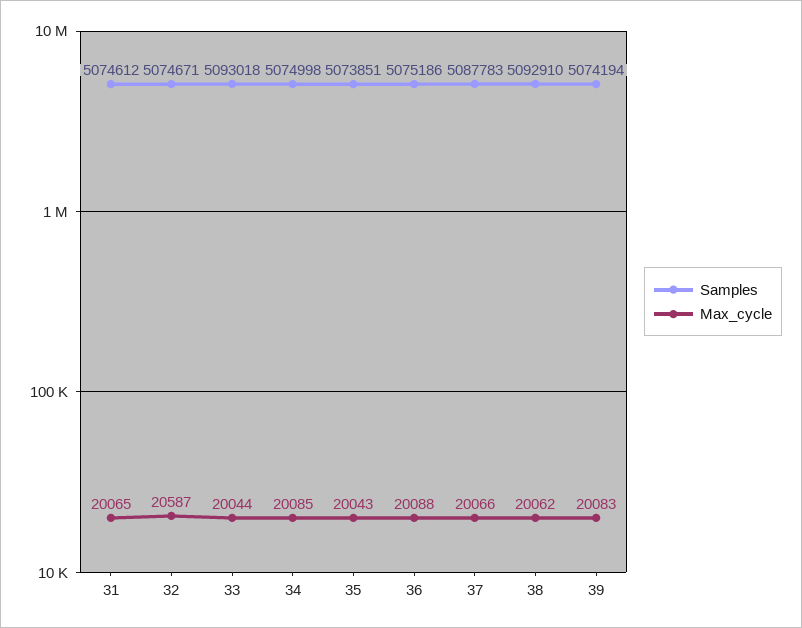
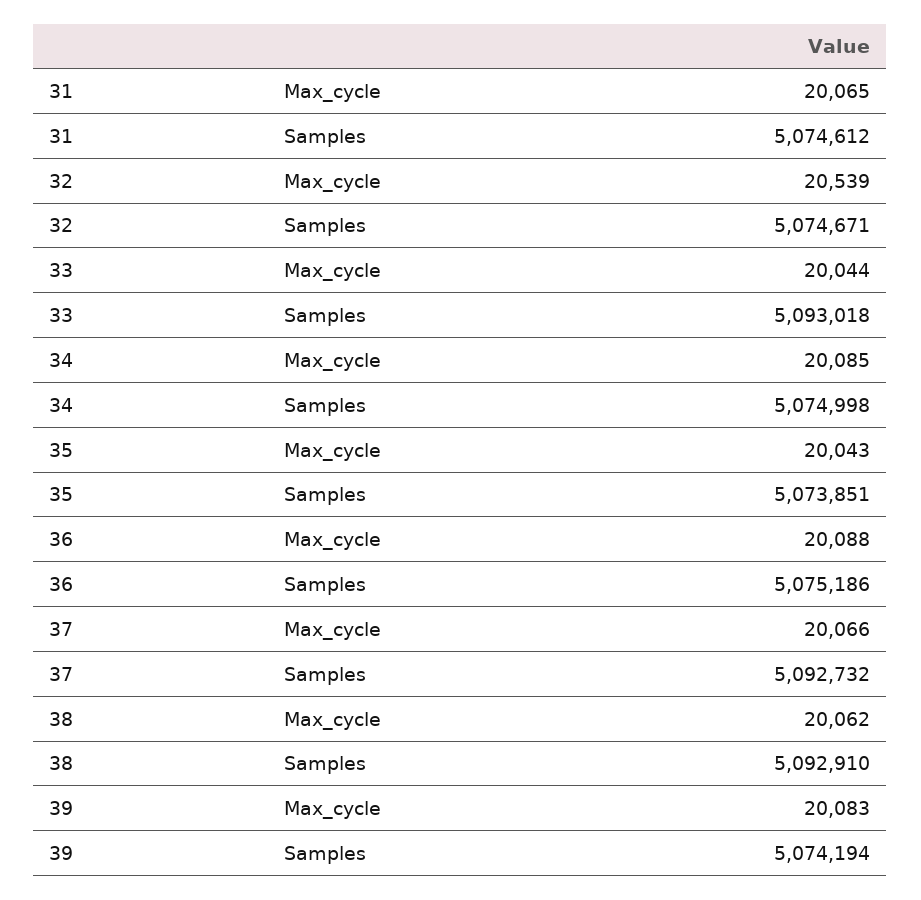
  {
    "Samples": {
      "31": 5074612,
      "32": 5074671,
      "33": 5093018,
      "34": 5074998,
      "35": 5073851,
      "36": 5075186,
-     "37": 5087783,
+     "37": 5092732,
      "38": 5092910,
      "39": 5074194
    },
    "Max_cycle": {
      "31": 20065,
-     "32": 20587,
+     "32": 20539,
      "33": 20044,
      "34": 20085,
      "35": 20043,
      "36": 20088,
      "37": 20066,
      "38": 20062,
      "39": 20083
    }
  }

